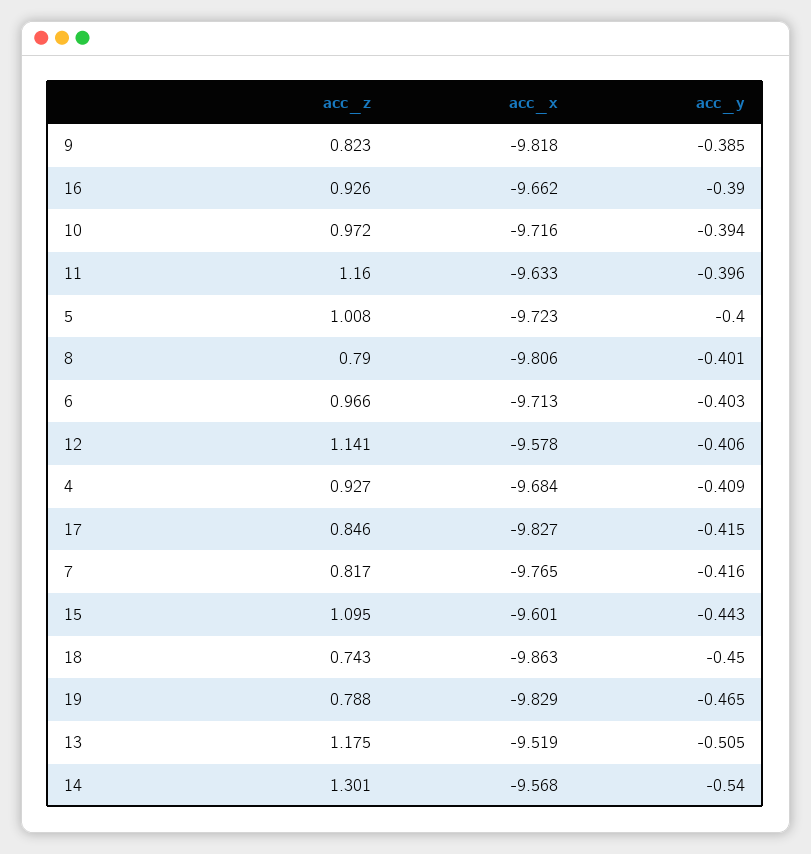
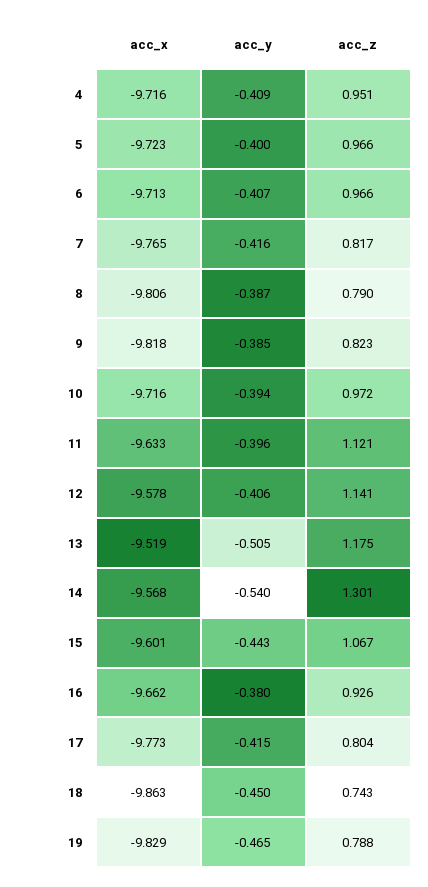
  {
    "acc_z": {
      "9": 0.823,
      "16": 0.926,
      "10": 0.972,
-     "11": 1.16,
+     "11": 1.121,
-     "5": 1.008,
+     "5": 0.966,
      "8": 0.79,
      "6": 0.966,
      "12": 1.141,
-     "4": 0.927,
+     "4": 0.951,
-     "17": 0.846,
+     "17": 0.804,
      "7": 0.817,
-     "15": 1.095,
+     "15": 1.067,
      "18": 0.743,
      "19": 0.788,
      "13": 1.175,
      "14": 1.301
    },
    "acc_x": {
      "9": -9.818,
      "16": -9.662,
      "10": -9.716,
      "11": -9.633,
      "5": -9.723,
      "8": -9.806,
      "6": -9.713,
      "12": -9.578,
-     "4": -9.684,
+     "4": -9.716,
-     "17": -9.827,
+     "17": -9.773,
      "7": -9.765,
      "15": -9.601,
      "18": -9.863,
      "19": -9.829,
      "13": -9.519,
      "14": -9.568
    },
    "acc_y": {
      "9": -0.385,
-     "16": -0.39,
+     "16": -0.38,
      "10": -0.394,
      "11": -0.396,
      "5": -0.4,
-     "8": -0.401,
+     "8": -0.387,
-     "6": -0.403,
+     "6": -0.407,
      "12": -0.406,
      "4": -0.409,
      "17": -0.415,
      "7": -0.416,
      "15": -0.443,
      "18": -0.45,
      "19": -0.465,
      "13": -0.505,
      "14": -0.54
    }
  }

